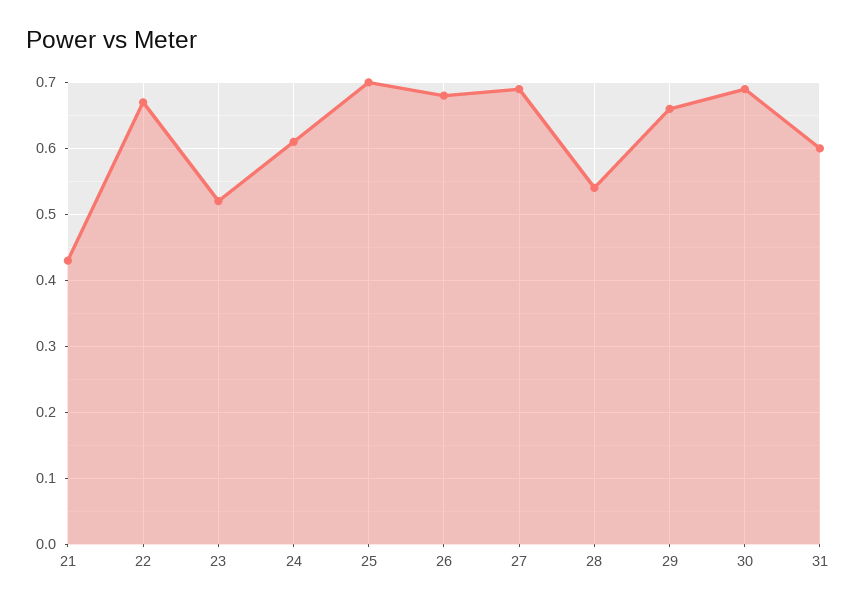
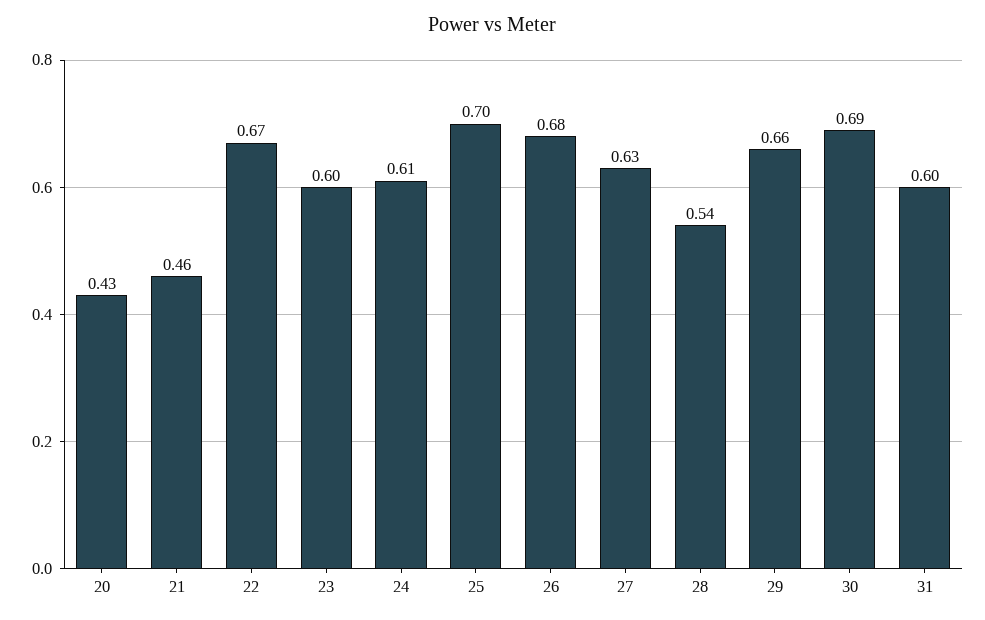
  {
-   "21": 0.43,
+   "21": 0.46,
    "22": 0.67,
-   "23": 0.52,
+   "23": 0.6,
    "24": 0.61,
    "25": 0.7,
    "26": 0.68,
-   "27": 0.69,
+   "27": 0.63,
    "28": 0.54,
    "29": 0.66,
    "30": 0.69,
-   "31": 0.6
+   "31": 0.6,
+   "20": 0.43
  }

